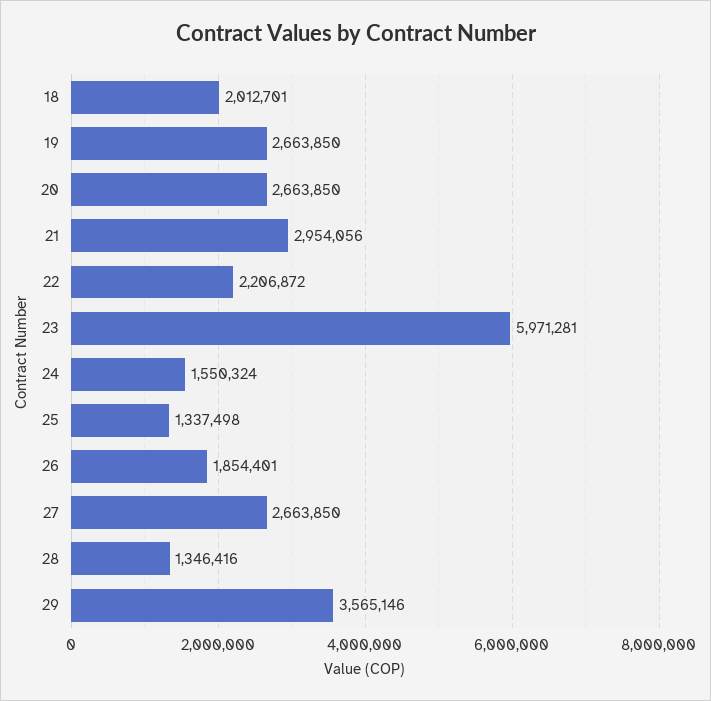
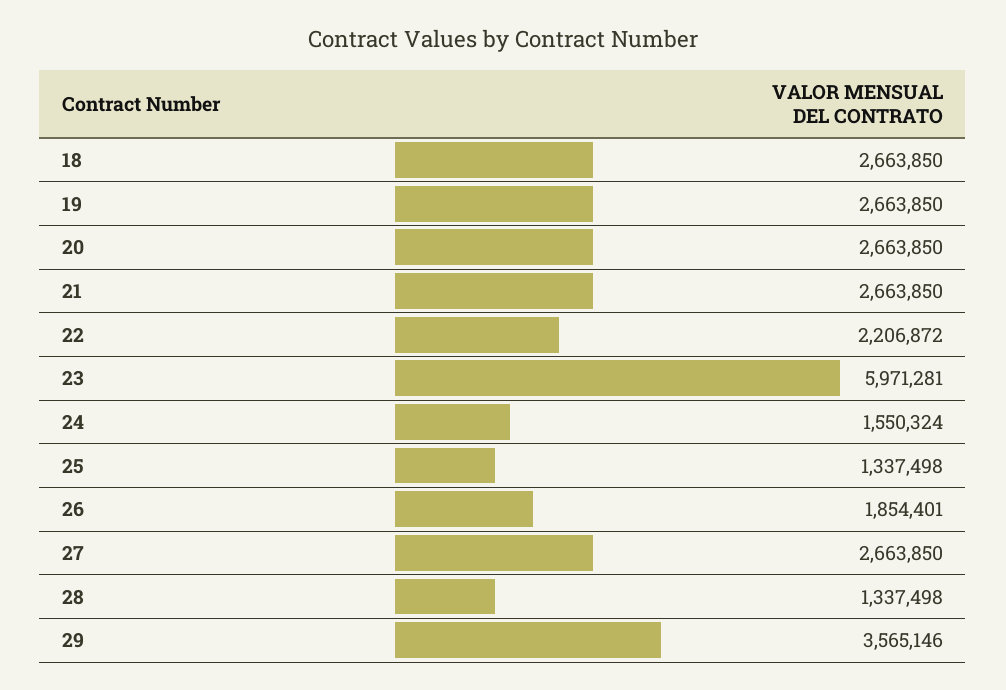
  {
-   "18": 2012701,
+   "18": 2663850,
    "19": 2663850,
    "20": 2663850,
-   "21": 2954056,
+   "21": 2663850,
    "22": 2206872,
    "23": 5971281,
    "24": 1550324,
    "25": 1337498,
    "26": 1854401,
    "27": 2663850,
-   "28": 1346416,
+   "28": 1337498,
    "29": 3565146
  }

